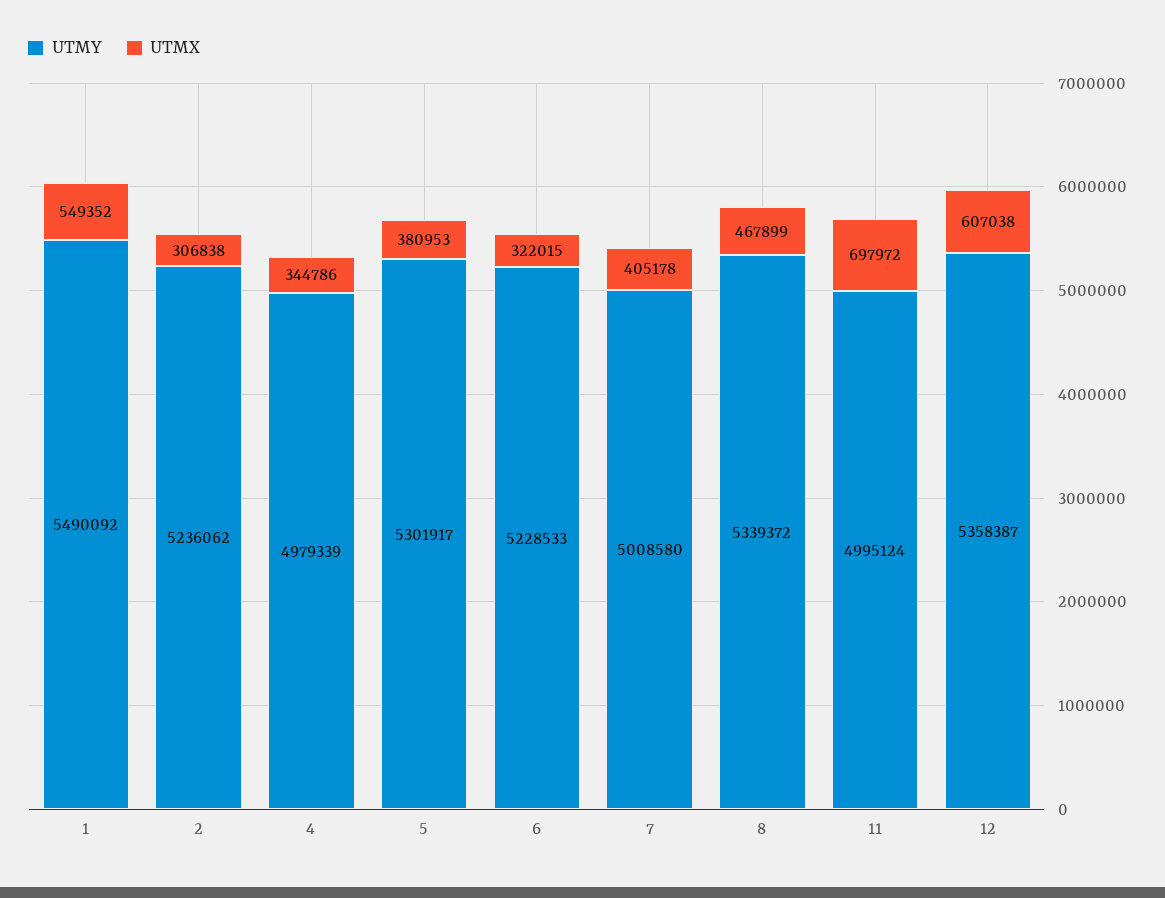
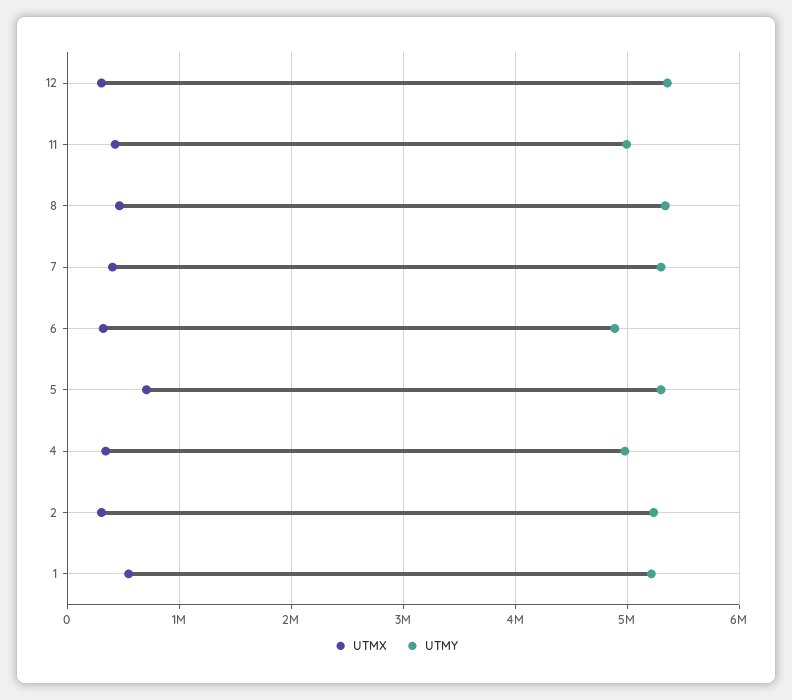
  {
    "UTMY": {
-     "1": 5490092,
+     "1": 5200000,
      "2": 5236062,
      "4": 4979339,
      "5": 5301917,
-     "6": 5228533,
+     "6": 4900000,
-     "7": 5008580,
+     "7": 5300000,
      "8": 5339372,
      "11": 4995124,
      "12": 5358387
    },
    "UTMX": {
      "1": 549352,
      "2": 306838,
      "4": 344786,
-     "5": 380953,
+     "5": 700000,
      "6": 322015,
      "7": 405178,
      "8": 467899,
-     "11": 697972,
+     "11": 400000,
-     "12": 607038
+     "12": 300000
    }
  }

